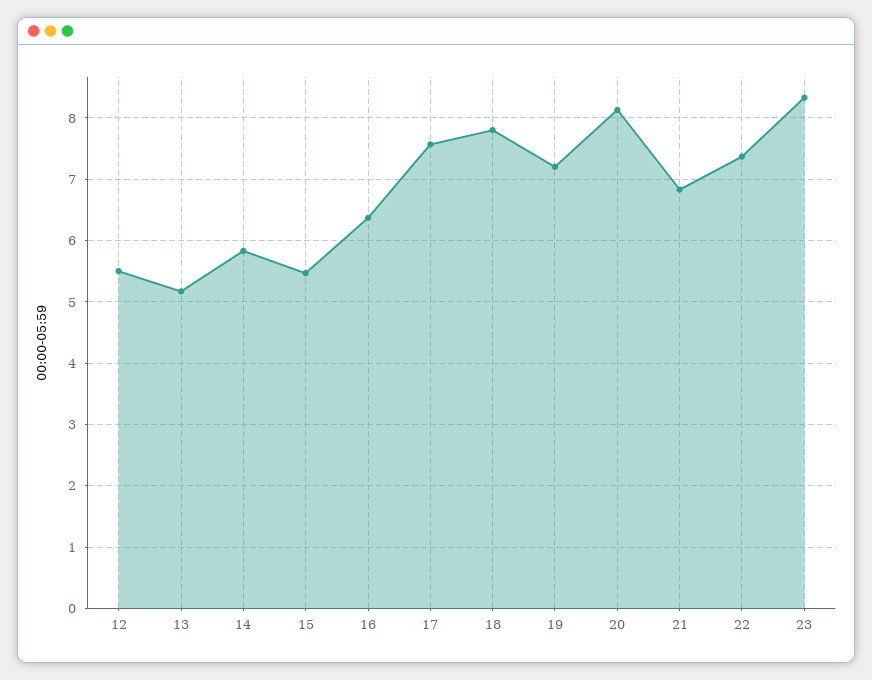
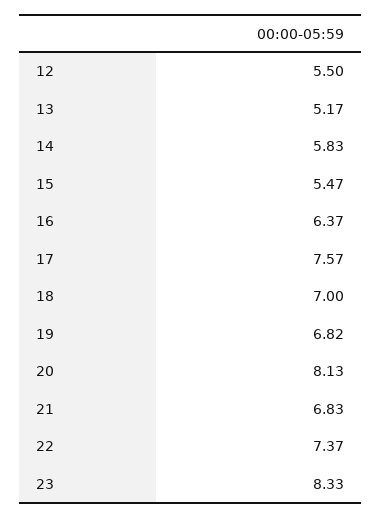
  {
    "12": 5.5,
    "13": 5.17,
    "14": 5.83,
    "15": 5.47,
    "16": 6.37,
    "17": 7.57,
-   "18": 7.8,
+   "18": 7,
-   "19": 7.2,
+   "19": 6.82,
    "20": 8.13,
    "21": 6.83,
    "22": 7.37,
    "23": 8.33
  }

